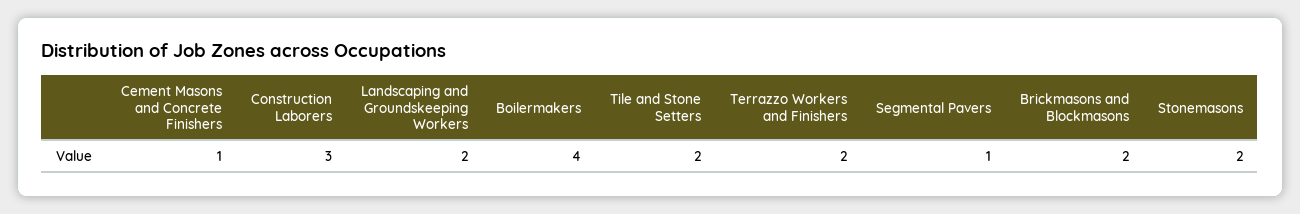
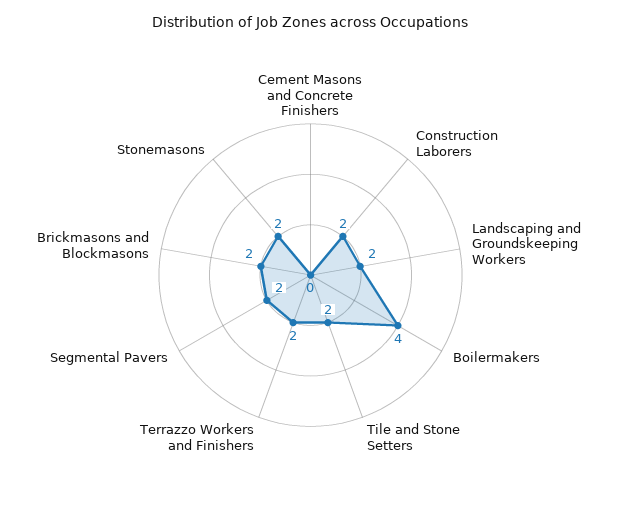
  {
-   "Cement Masons and Concrete Finishers": 1,
+   "Cement Masons and Concrete Finishers": 0,
-   "Construction Laborers": 3,
+   "Construction Laborers": 2,
    "Landscaping and Groundskeeping Workers": 2,
    "Boilermakers": 4,
    "Tile and Stone Setters": 2,
    "Terrazzo Workers and Finishers": 2,
-   "Segmental Pavers": 1,
+   "Segmental Pavers": 2,
    "Brickmasons and Blockmasons": 2,
    "Stonemasons": 2
  }

